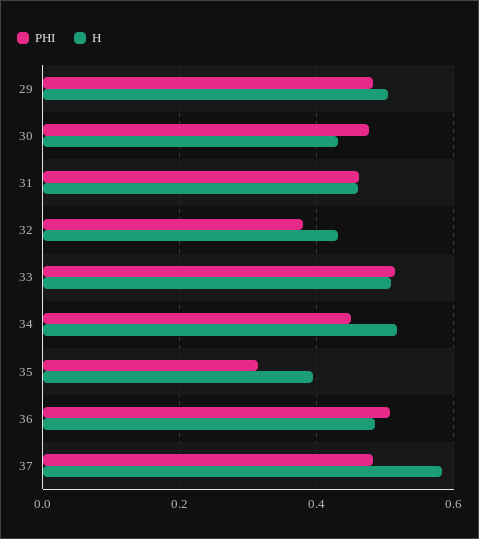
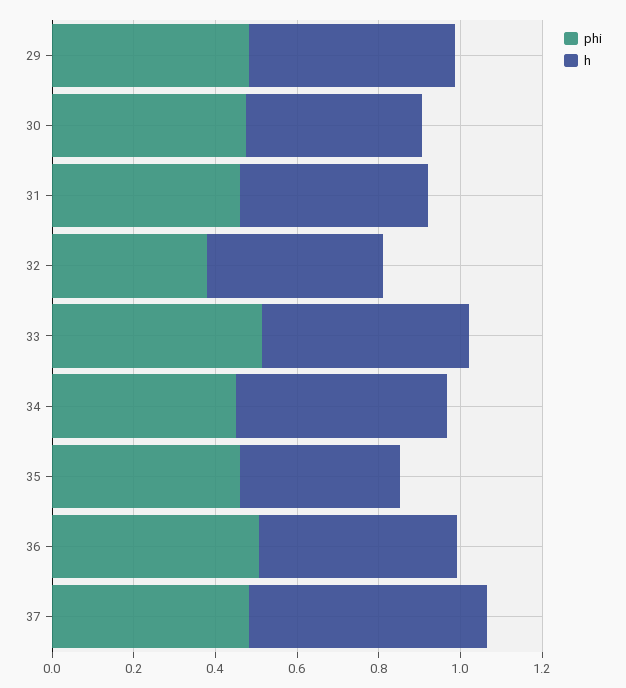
  {
    "PHI": {
      "29": 0.48,
      "30": 0.48,
      "31": 0.46,
      "32": 0.38,
      "33": 0.52,
      "34": 0.44,
-     "35": 0.32,
+     "35": 0.45,
      "36": 0.5,
      "37": 0.48
    },
    "H": {
      "29": 0.5,
      "30": 0.44,
      "31": 0.46,
      "32": 0.44,
      "33": 0.5,
      "34": 0.52,
      "35": 0.4,
      "36": 0.48,
      "37": 0.58
    }
  }

